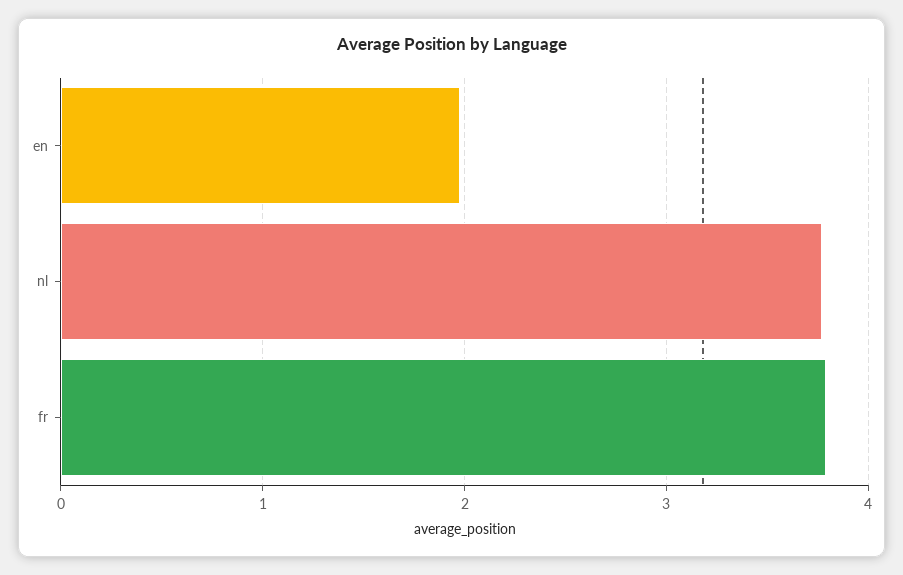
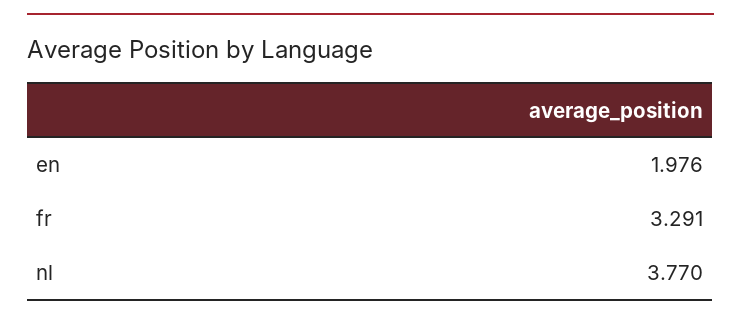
  {
    "en": 1.976,
    "nl": 3.77,
-   "fr": 3.8
+   "fr": 3.291
  }

